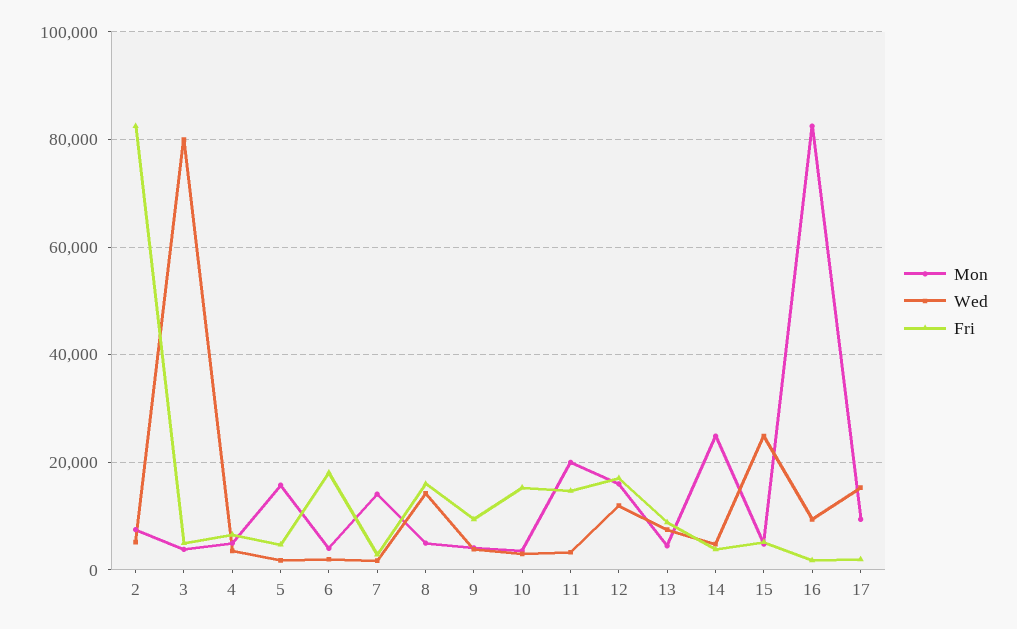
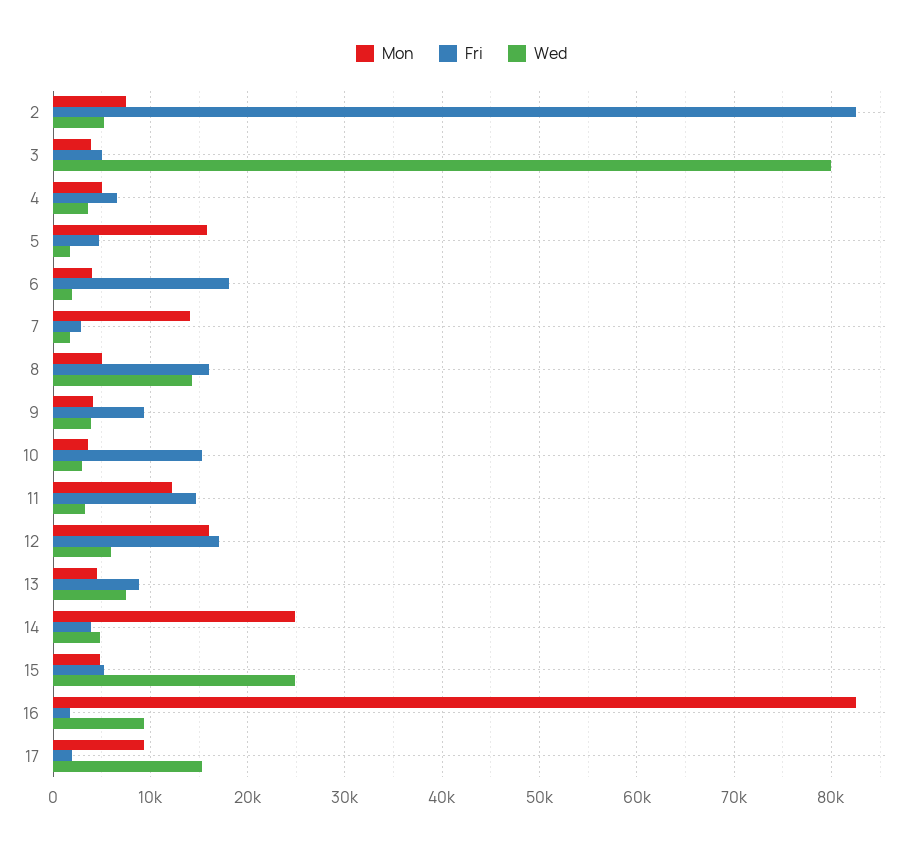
  {
    "Mon": {
      "2": 7000,
      "3": 4000,
      "4": 5000,
      "5": 16000,
      "6": 4000,
      "7": 14000,
      "8": 5000,
      "9": 4000,
      "10": 4000,
-     "11": 20000,
+     "11": 12000,
      "12": 16000,
      "13": 5000,
      "14": 25000,
      "15": 5000,
      "16": 83000,
      "17": 9000
    },
    "Wed": {
      "2": 5000,
      "3": 80000,
      "4": 4000,
      "5": 2000,
      "6": 2000,
      "7": 2000,
      "8": 14000,
      "9": 4000,
      "10": 3000,
      "11": 3000,
-     "12": 12000,
+     "12": 6000,
      "13": 7000,
      "14": 5000,
      "15": 25000,
      "16": 9000,
      "17": 15000
    },
    "Fri": {
      "2": 83000,
      "3": 5000,
      "4": 7000,
      "5": 5000,
      "6": 18000,
      "7": 3000,
      "8": 16000,
      "9": 9000,
      "10": 15000,
      "11": 15000,
      "12": 17000,
      "13": 9000,
      "14": 4000,
      "15": 5000,
      "16": 2000,
      "17": 2000
    }
  }

